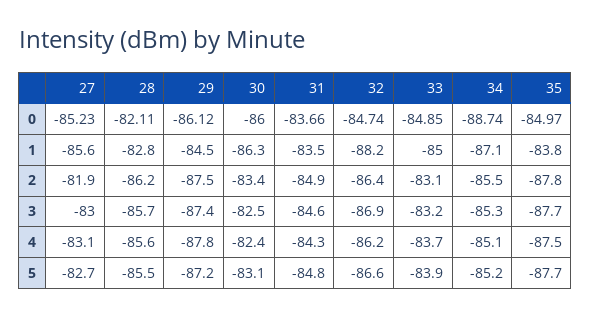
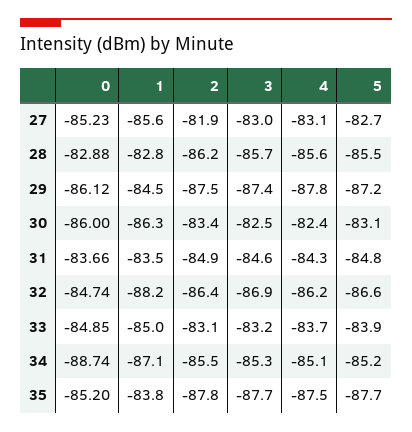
  {
    "27": {
      "0": -85.23,
      "1": -85.6,
      "2": -81.9,
      "3": -83,
      "4": -83.1,
      "5": -82.7
    },
    "28": {
-     "0": -82.11,
+     "0": -82.88,
      "1": -82.8,
      "2": -86.2,
      "3": -85.7,
      "4": -85.6,
      "5": -85.5
    },
    "29": {
      "0": -86.12,
      "1": -84.5,
      "2": -87.5,
      "3": -87.4,
      "4": -87.8,
      "5": -87.2
    },
    "30": {
      "0": -86,
      "1": -86.3,
      "2": -83.4,
      "3": -82.5,
      "4": -82.4,
      "5": -83.1
    },
    "31": {
      "0": -83.66,
      "1": -83.5,
      "2": -84.9,
      "3": -84.6,
      "4": -84.3,
      "5": -84.8
    },
    "32": {
      "0": -84.74,
      "1": -88.2,
      "2": -86.4,
      "3": -86.9,
      "4": -86.2,
      "5": -86.6
    },
    "33": {
      "0": -84.85,
      "1": -85,
      "2": -83.1,
      "3": -83.2,
      "4": -83.7,
      "5": -83.9
    },
    "34": {
      "0": -88.74,
      "1": -87.1,
      "2": -85.5,
      "3": -85.3,
      "4": -85.1,
      "5": -85.2
    },
    "35": {
-     "0": -84.97,
+     "0": -85.2,
      "1": -83.8,
      "2": -87.8,
      "3": -87.7,
      "4": -87.5,
      "5": -87.7
    }
  }

